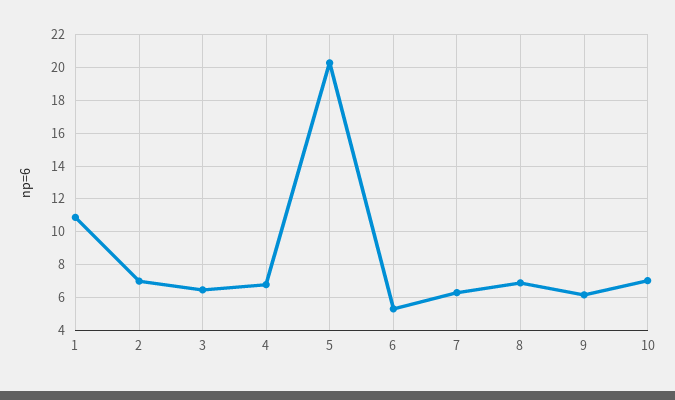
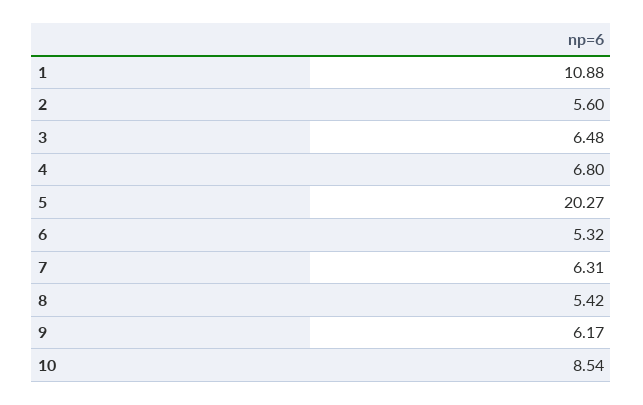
  {
    "1": 10.88,
-   "2": 7,
+   "2": 5.6,
    "3": 6.48,
    "4": 6.8,
    "5": 20.27,
    "6": 5.32,
    "7": 6.31,
-   "8": 7,
+   "8": 5.42,
    "9": 6.17,
-   "10": 7
+   "10": 8.54
  }

